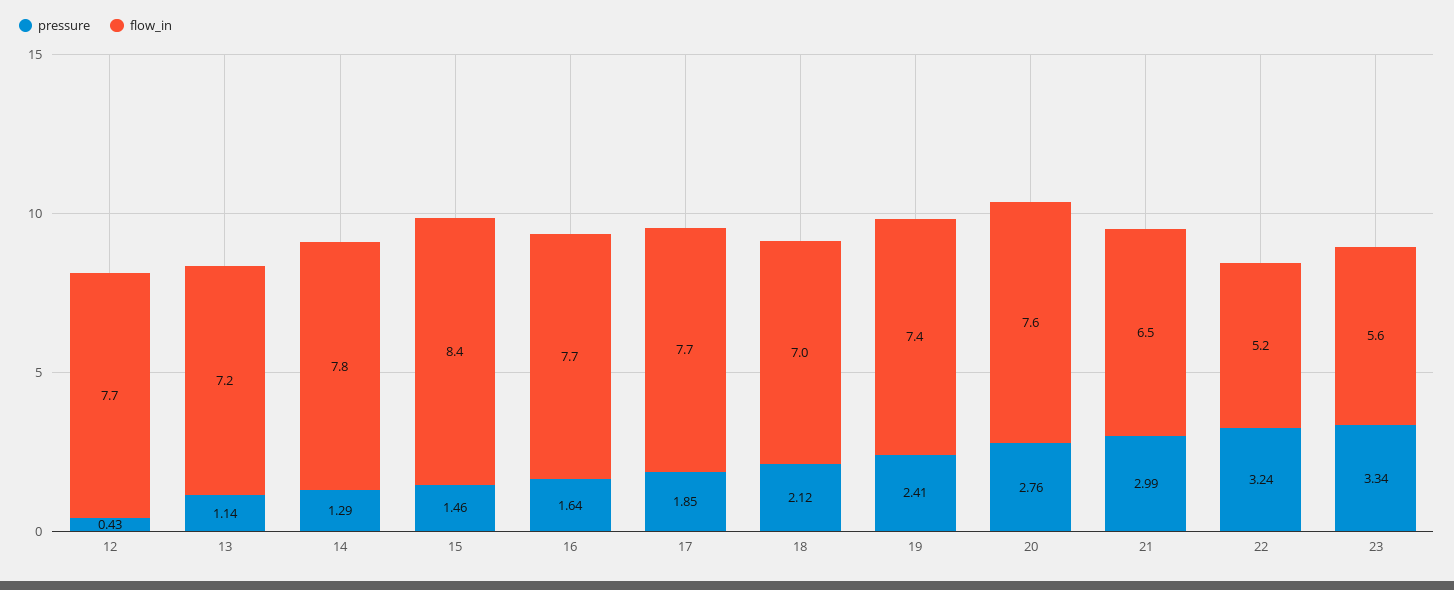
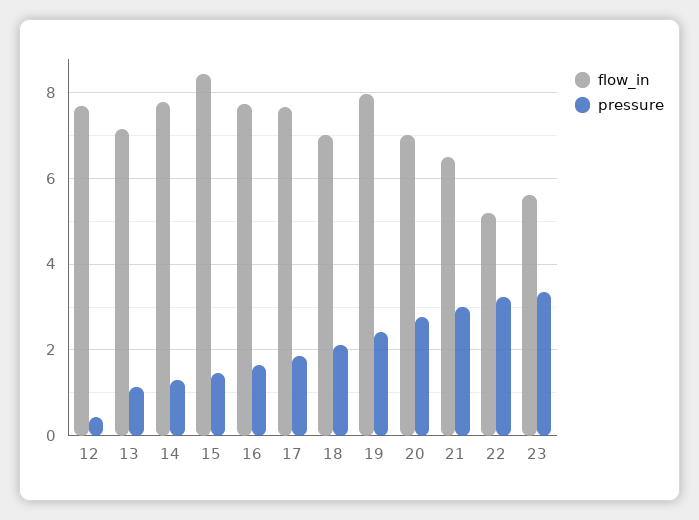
  {
    "pressure": {
      "12": 0.43,
      "13": 1.14,
      "14": 1.29,
      "15": 1.46,
      "16": 1.64,
      "17": 1.85,
      "18": 2.12,
      "19": 2.41,
      "20": 2.76,
      "21": 2.99,
      "22": 3.24,
      "23": 3.34
    },
    "flow_in": {
      "12": 7.7,
      "13": 7.2,
      "14": 7.8,
      "15": 8.4,
      "16": 7.7,
      "17": 7.7,
      "18": 7,
-     "19": 7.4,
+     "19": 8,
-     "20": 7.6,
+     "20": 7,
      "21": 6.5,
      "22": 5.2,
      "23": 5.6
    }
  }

